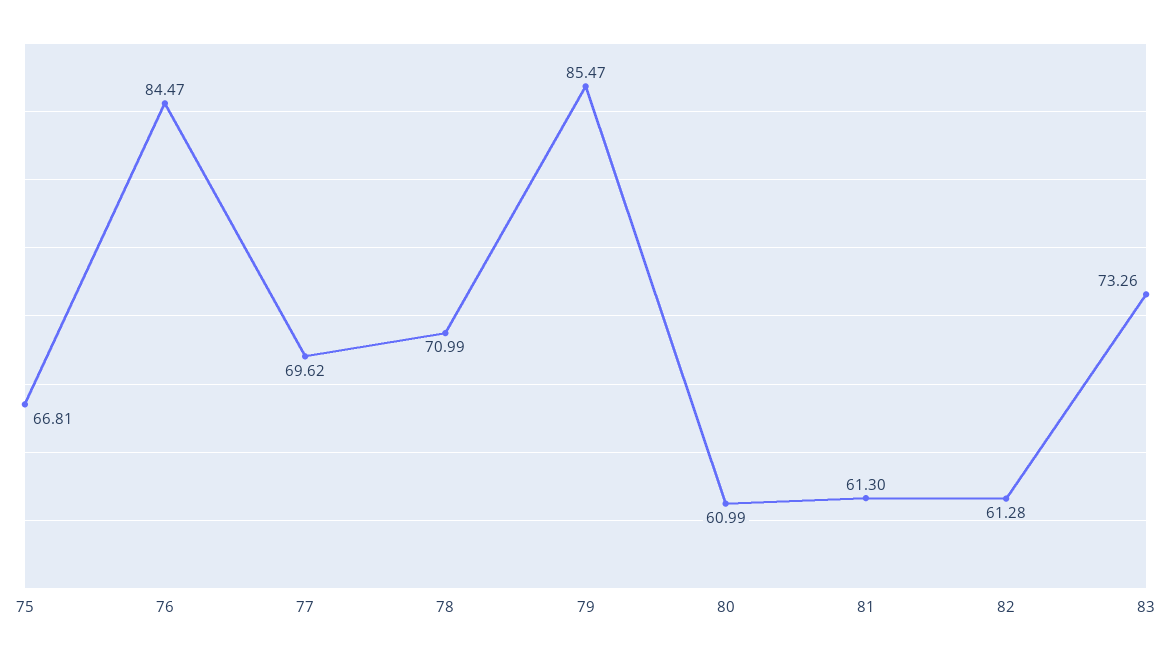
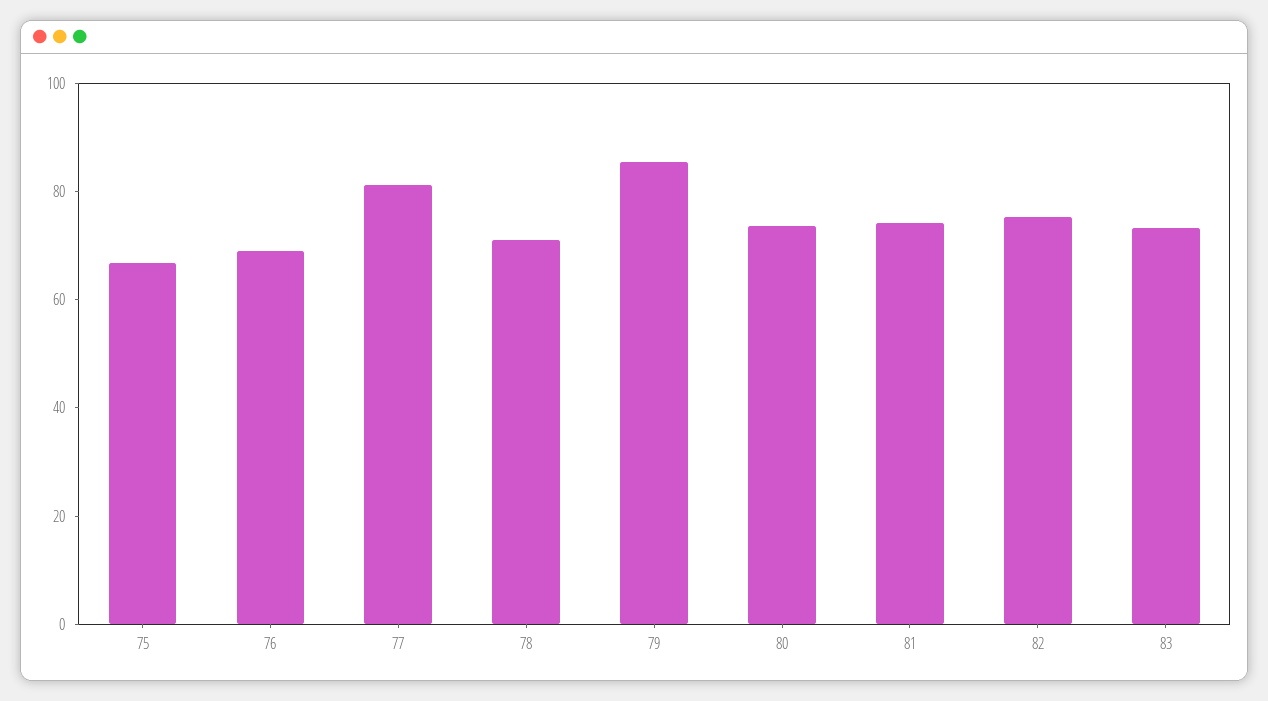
  {
    "75": 66.81,
-   "76": 84.47,
+   "76": 70,
-   "77": 69.62,
+   "77": 80,
    "78": 70.99,
    "79": 85.47,
-   "80": 60.99,
+   "80": 75,
-   "81": 61.3,
+   "81": 75,
-   "82": 61.28,
+   "82": 75,
    "83": 73.26
  }

